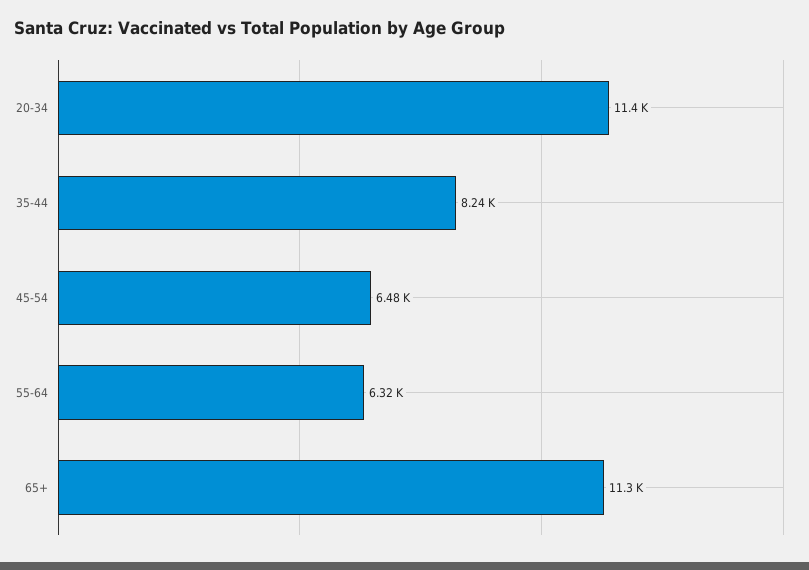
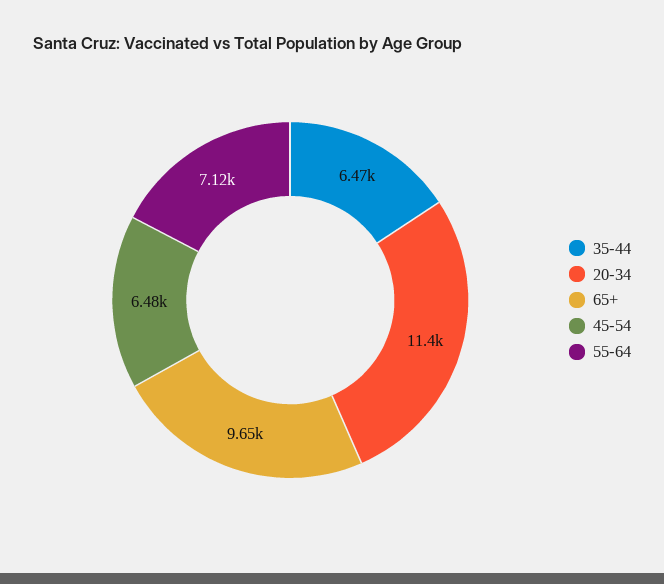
  {
    "20-34": 11400,
-   "35-44": 8240,
+   "35-44": 6470,
    "45-54": 6480,
-   "55-64": 6320,
+   "55-64": 7120,
-   "65+": 11300
+   "65+": 9650
  }

